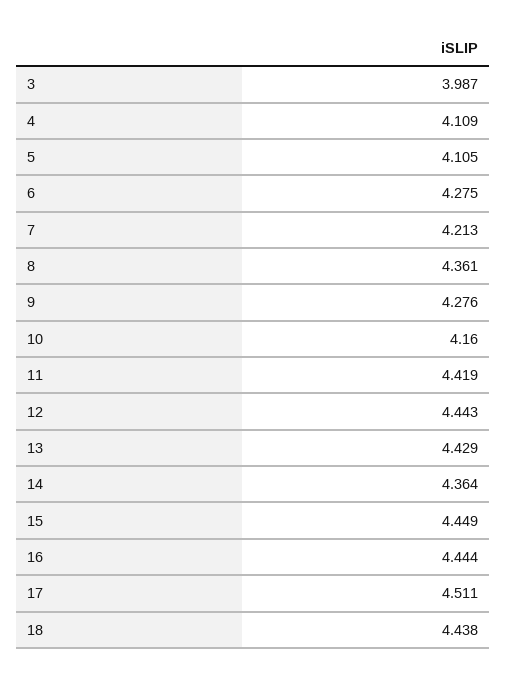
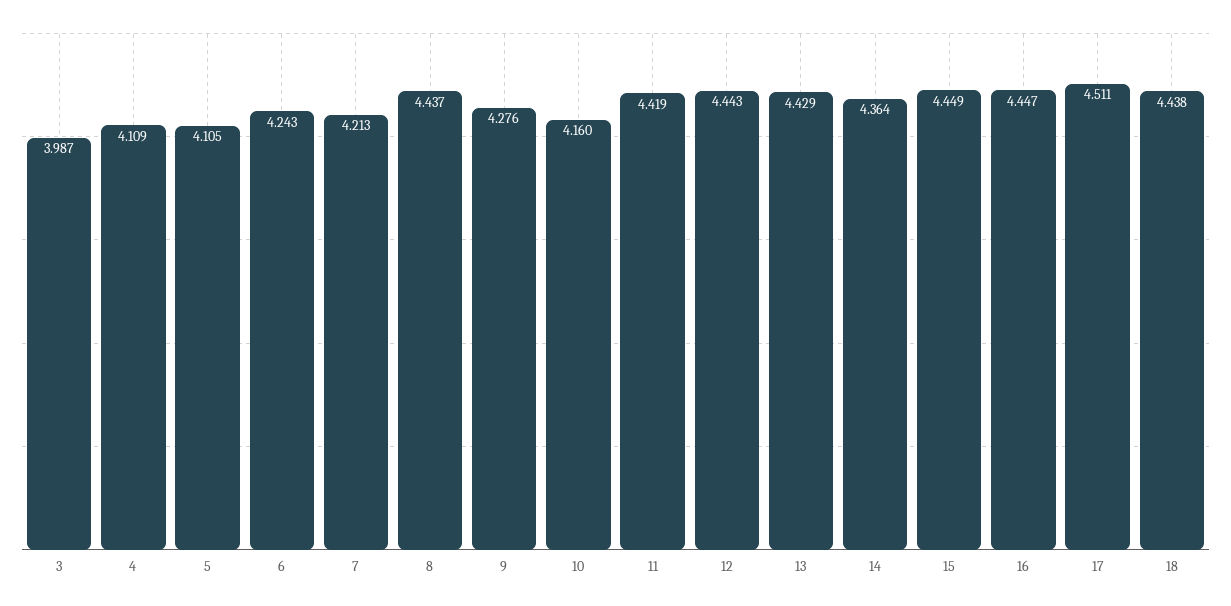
  {
    "3": 3.987,
    "4": 4.109,
    "5": 4.105,
-   "6": 4.275,
+   "6": 4.243,
    "7": 4.213,
-   "8": 4.361,
+   "8": 4.437,
    "9": 4.276,
    "10": 4.16,
    "11": 4.419,
    "12": 4.443,
    "13": 4.429,
    "14": 4.364,
    "15": 4.449,
-   "16": 4.444,
+   "16": 4.447,
    "17": 4.511,
    "18": 4.438
  }

